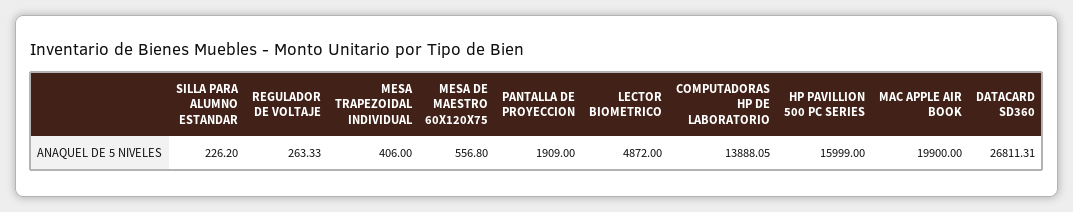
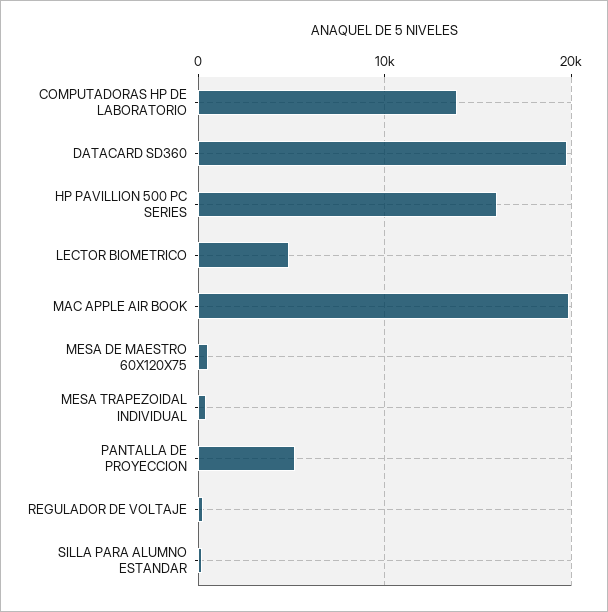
  {
    "SILLA PARA ALUMNO ESTANDAR": 226.2,
    "REGULADOR DE VOLTAJE": 263.33,
    "MESA TRAPEZOIDAL INDIVIDUAL": 406,
    "MESA DE MAESTRO 60X120X75": 556.8,
-   "PANTALLA DE PROYECCION": 1909,
+   "PANTALLA DE PROYECCION": 5000,
    "LECTOR BIOMETRICO": 4872,
    "COMPUTADORAS HP DE LABORATORIO": 13888.05,
    "HP PAVILLION 500 PC SERIES": 15999,
    "MAC APPLE AIR BOOK": 19900,
-   "DATACARD SD360": 26811.31
+   "DATACARD SD360": 20000
  }

